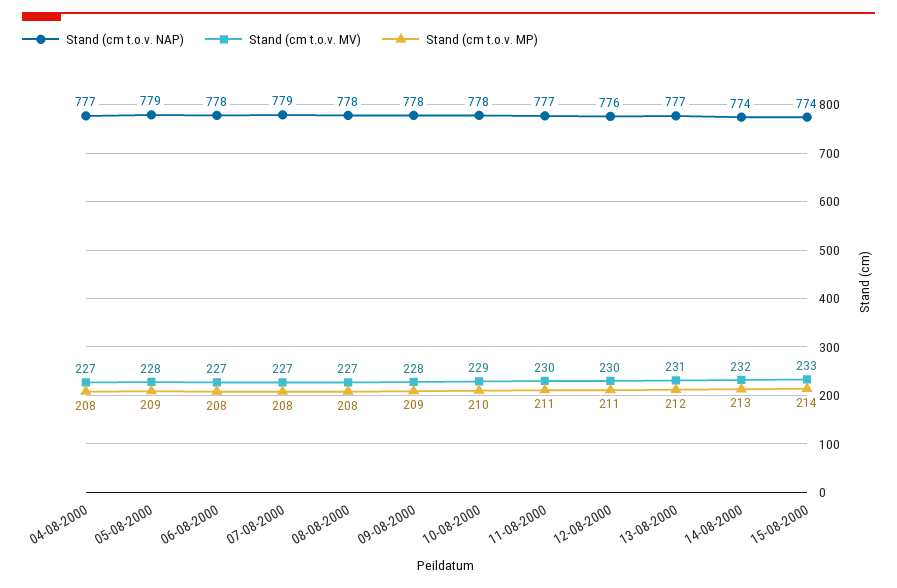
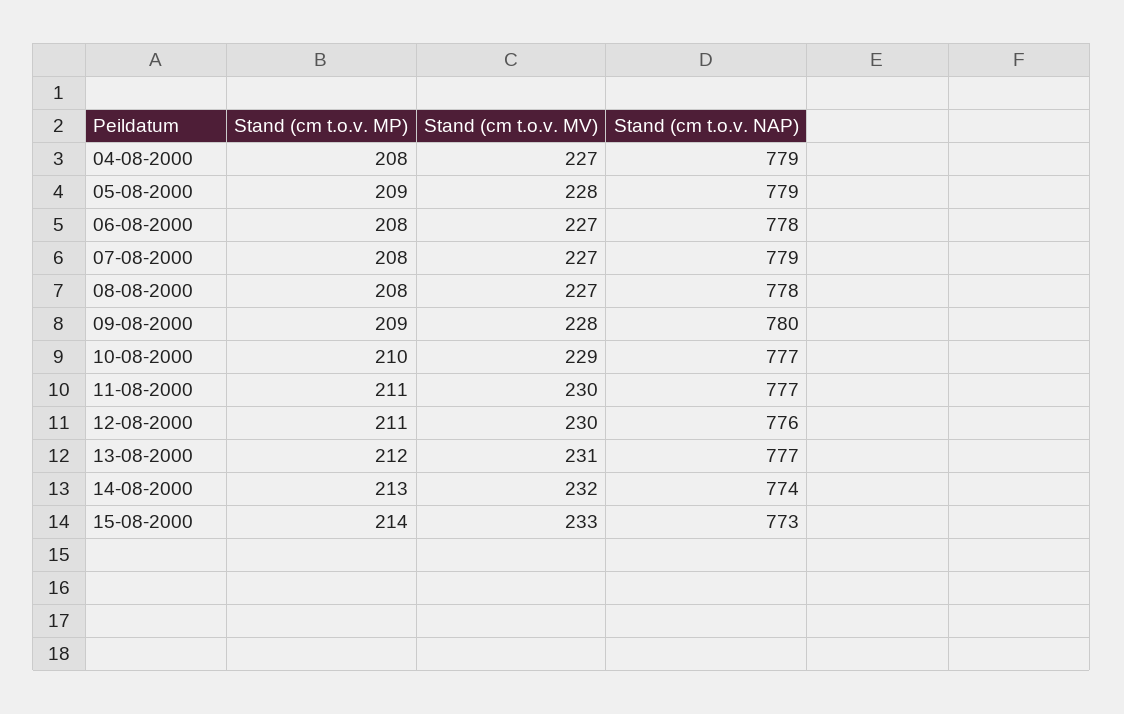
  {
    "Stand (cm t.o.v. NAP)": {
-     "04-08-2000": 777,
+     "04-08-2000": 779,
      "05-08-2000": 779,
      "06-08-2000": 778,
      "07-08-2000": 779,
      "08-08-2000": 778,
-     "09-08-2000": 778,
+     "09-08-2000": 780,
-     "10-08-2000": 778,
+     "10-08-2000": 777,
      "11-08-2000": 777,
      "12-08-2000": 776,
      "13-08-2000": 777,
      "14-08-2000": 774,
-     "15-08-2000": 774
+     "15-08-2000": 773
    },
    "Stand (cm t.o.v. MV)": {
      "04-08-2000": 227,
      "05-08-2000": 228,
      "06-08-2000": 227,
      "07-08-2000": 227,
      "08-08-2000": 227,
      "09-08-2000": 228,
      "10-08-2000": 229,
      "11-08-2000": 230,
      "12-08-2000": 230,
      "13-08-2000": 231,
      "14-08-2000": 232,
      "15-08-2000": 233
    },
    "Stand (cm t.o.v. MP)": {
      "04-08-2000": 208,
      "05-08-2000": 209,
      "06-08-2000": 208,
      "07-08-2000": 208,
      "08-08-2000": 208,
      "09-08-2000": 209,
      "10-08-2000": 210,
      "11-08-2000": 211,
      "12-08-2000": 211,
      "13-08-2000": 212,
      "14-08-2000": 213,
      "15-08-2000": 214
    }
  }

